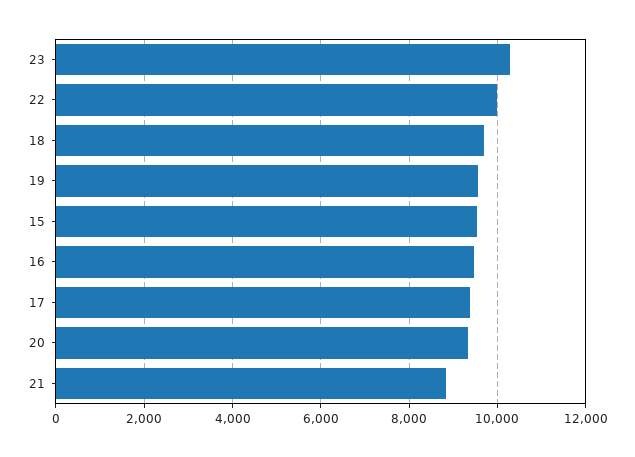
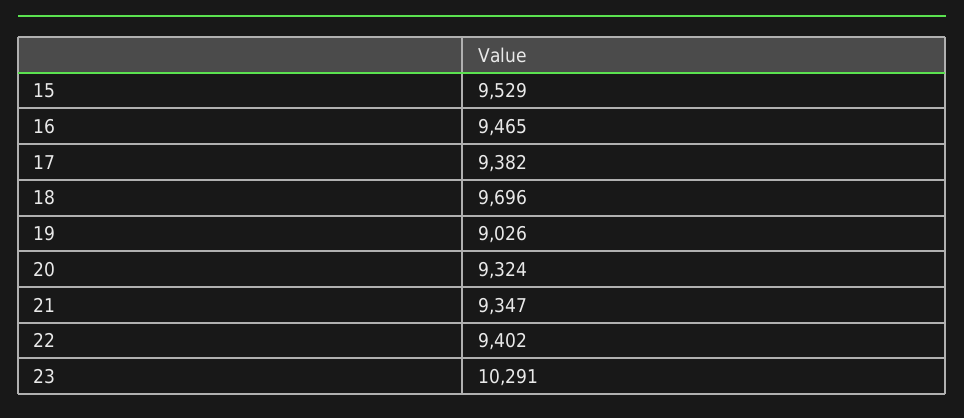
  {
    "23": 10291,
-   "22": 10000,
+   "22": 9402,
    "18": 9696,
-   "19": 9600,
+   "19": 9026,
    "15": 9529,
    "16": 9465,
    "17": 9382,
    "20": 9324,
-   "21": 8800
+   "21": 9347
  }

